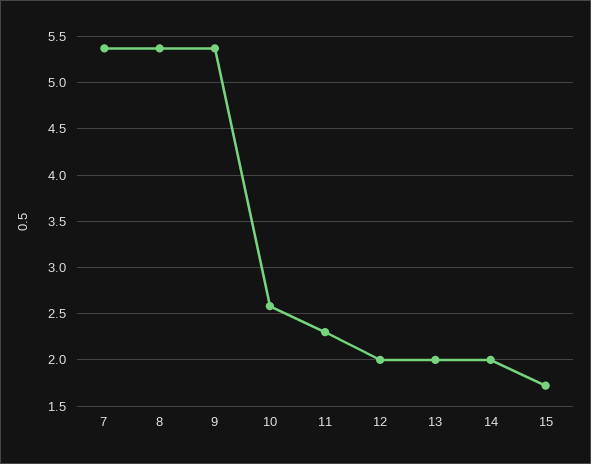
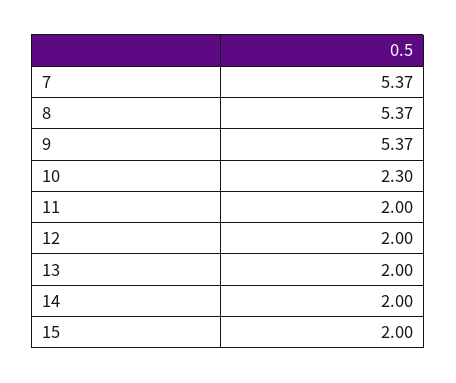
  {
    "7": 5.37,
    "8": 5.37,
    "9": 5.37,
-   "10": 2.6,
+   "10": 2.3,
-   "11": 2.3,
+   "11": 2,
    "12": 2,
    "13": 2,
    "14": 2,
-   "15": 1.7
+   "15": 2
  }

